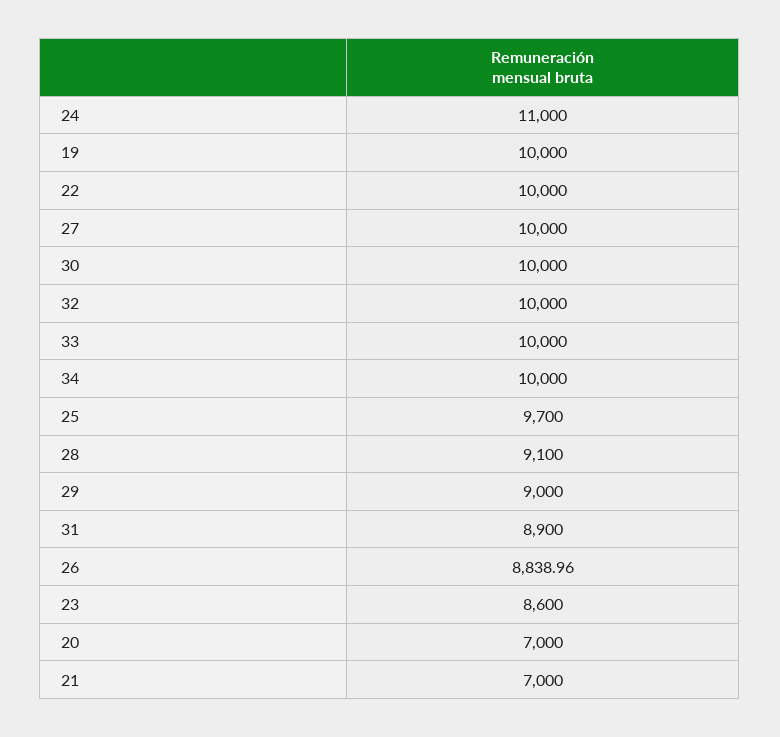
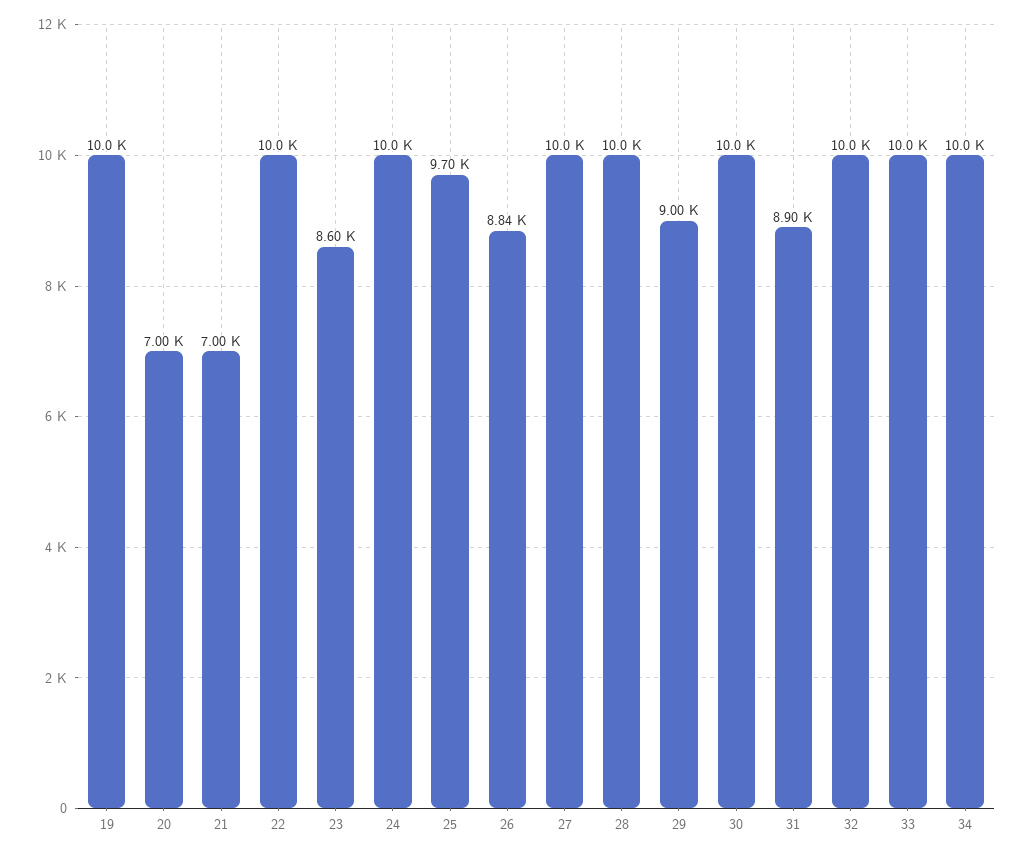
  {
-   "24": 11000,
+   "24": 10000,
    "19": 10000,
    "22": 10000,
    "27": 10000,
    "30": 10000,
    "32": 10000,
    "33": 10000,
    "34": 10000,
    "25": 9700,
-   "28": 9100,
+   "28": 10000,
    "29": 9000,
    "31": 8900,
    "26": 8838.96,
    "23": 8600,
    "20": 7000,
    "21": 7000
  }

